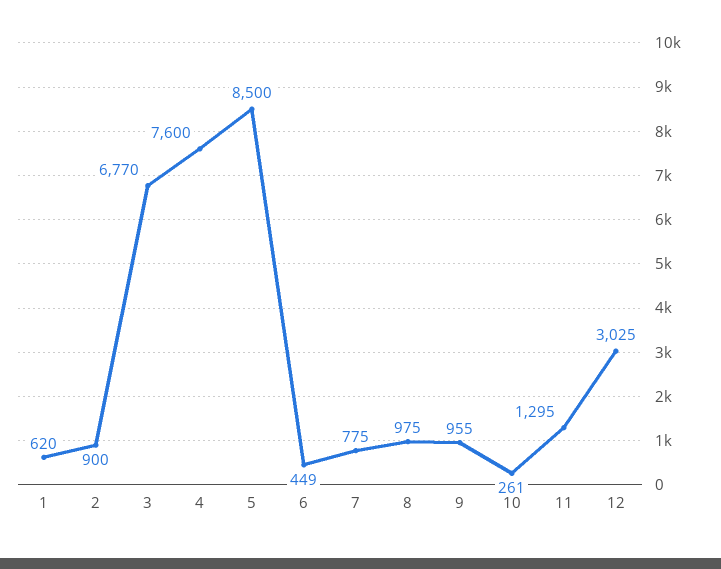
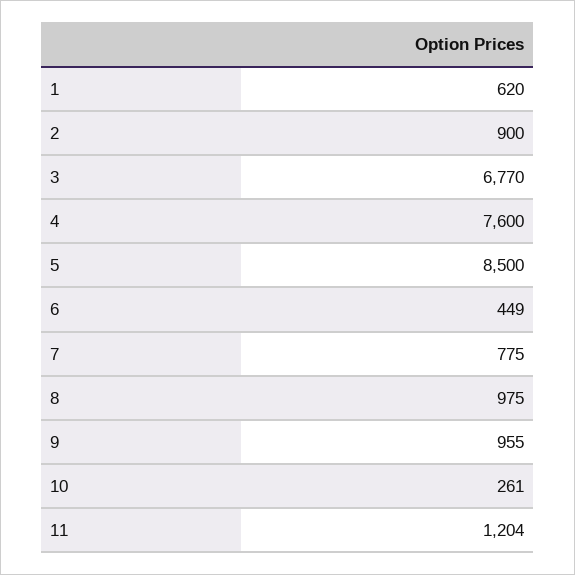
  {
    "1": 620,
    "2": 900,
    "3": 6770,
    "4": 7600,
    "5": 8500,
    "6": 449,
    "7": 775,
    "8": 975,
    "9": 955,
    "10": 261,
-   "11": 1295,
+   "11": 1204
-   "12": 3025
  }

